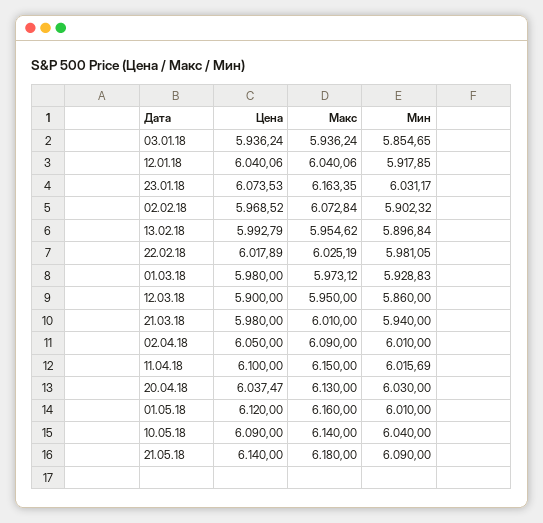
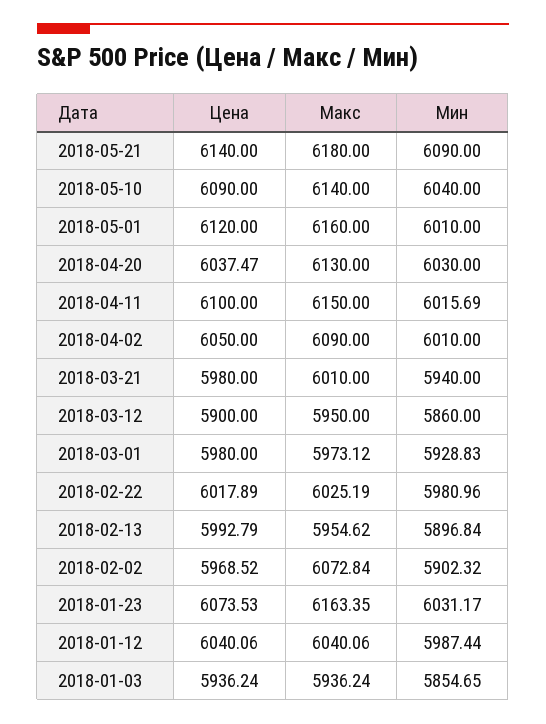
  {
    "Цена": {
      "03.01.18": 5936.24,
      "12.01.18": 6040.06,
      "23.01.18": 6073.53,
      "02.02.18": 5968.52,
      "13.02.18": 5992.79,
      "22.02.18": 6017.89,
      "01.03.18": 5980,
      "12.03.18": 5900,
      "21.03.18": 5980,
      "02.04.18": 6050,
      "11.04.18": 6100,
      "20.04.18": 6037.47,
      "01.05.18": 6120,
      "10.05.18": 6090,
      "21.05.18": 6140
    },
    "Макс": {
      "03.01.18": 5936.24,
      "12.01.18": 6040.06,
      "23.01.18": 6163.35,
      "02.02.18": 6072.84,
      "13.02.18": 5954.62,
      "22.02.18": 6025.19,
      "01.03.18": 5973.12,
      "12.03.18": 5950,
      "21.03.18": 6010,
      "02.04.18": 6090,
      "11.04.18": 6150,
      "20.04.18": 6130,
      "01.05.18": 6160,
      "10.05.18": 6140,
      "21.05.18": 6180
    },
    "Мин": {
      "03.01.18": 5854.65,
-     "12.01.18": 5917.85,
+     "12.01.18": 5987.44,
      "23.01.18": 6031.17,
      "02.02.18": 5902.32,
      "13.02.18": 5896.84,
-     "22.02.18": 5981.05,
+     "22.02.18": 5980.96,
      "01.03.18": 5928.83,
      "12.03.18": 5860,
      "21.03.18": 5940,
      "02.04.18": 6010,
      "11.04.18": 6015.69,
      "20.04.18": 6030,
      "01.05.18": 6010,
      "10.05.18": 6040,
      "21.05.18": 6090
    }
  }

